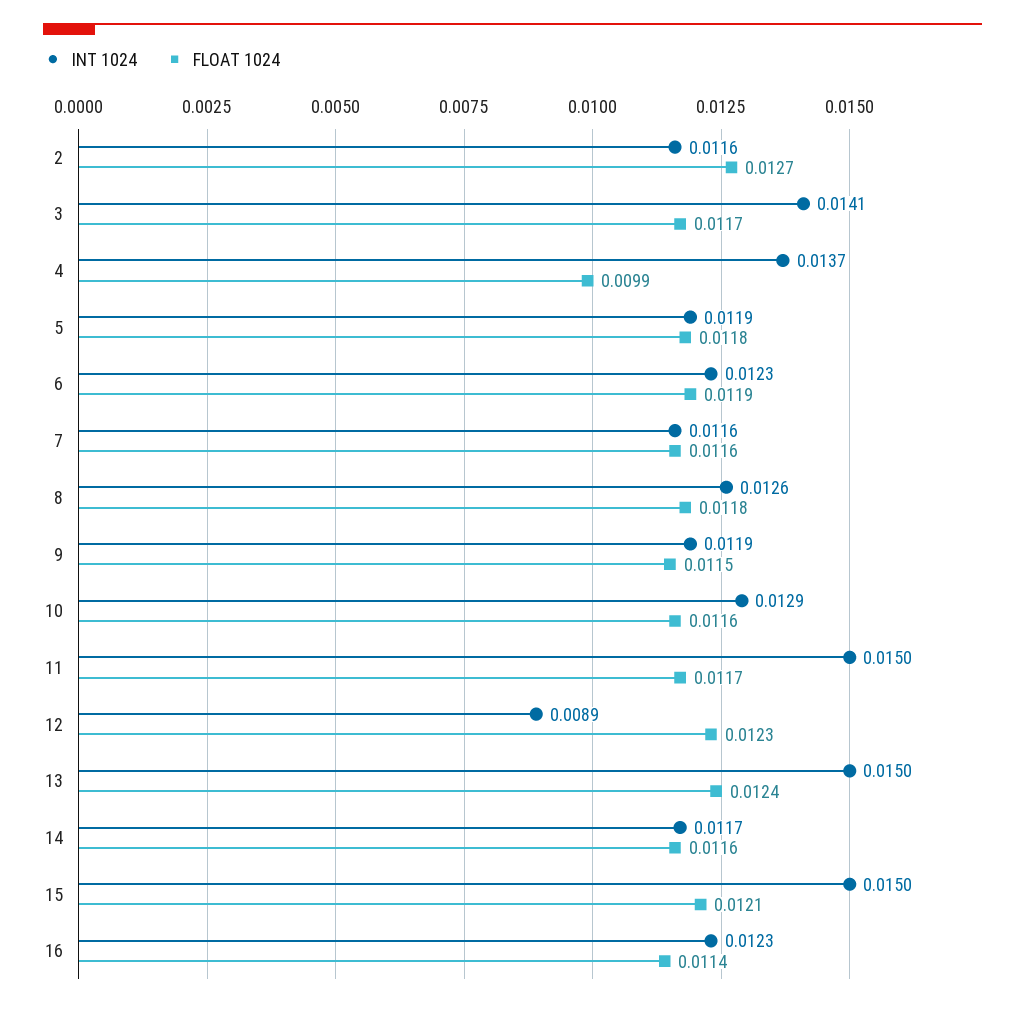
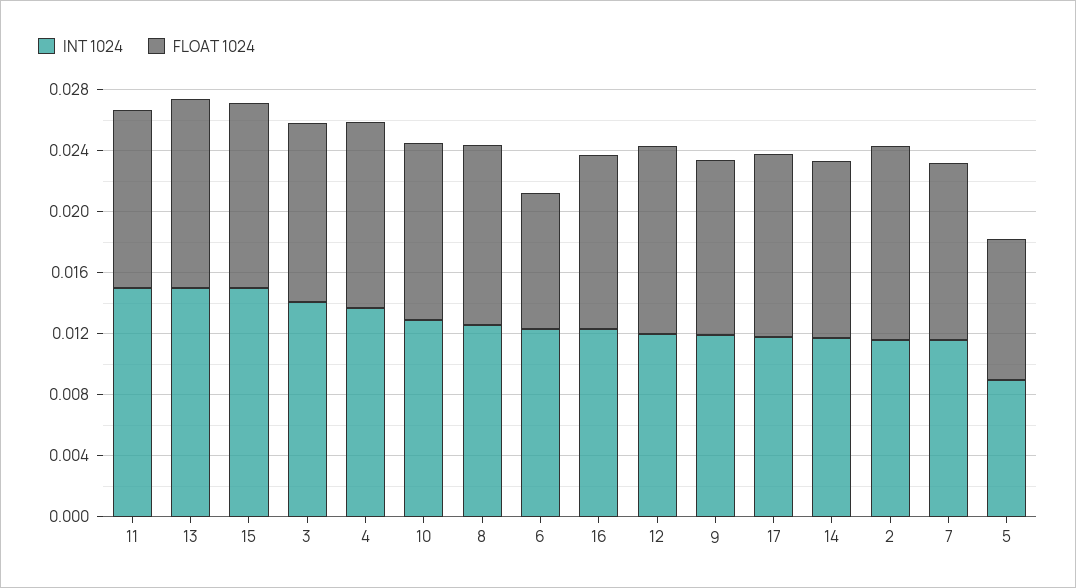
  {
    "INT 1024": {
      "2": 0.0116,
      "3": 0.0141,
      "4": 0.0137,
-     "5": 0.0119,
+     "5": 0.009,
      "6": 0.0123,
      "7": 0.0116,
      "8": 0.0126,
      "9": 0.0119,
      "10": 0.0129,
      "11": 0.015,
-     "12": 0.0089,
+     "12": 0.012,
      "13": 0.015,
      "14": 0.0117,
      "15": 0.015,
-     "16": 0.0123
+     "16": 0.0123,
+     "17": 0.012
    },
    "FLOAT 1024": {
      "2": 0.0127,
      "3": 0.0117,
-     "4": 0.0099,
+     "4": 0.012,
-     "5": 0.0118,
+     "5": 0.009,
-     "6": 0.0119,
+     "6": 0.009,
      "7": 0.0116,
      "8": 0.0118,
      "9": 0.0115,
      "10": 0.0116,
      "11": 0.0117,
      "12": 0.0123,
      "13": 0.0124,
      "14": 0.0116,
      "15": 0.0121,
-     "16": 0.0114
+     "16": 0.0114,
+     "17": 0.012
    }
  }

